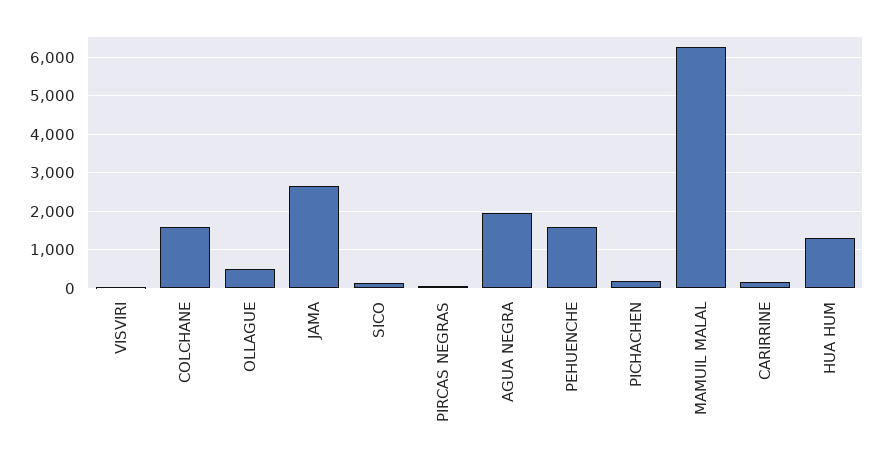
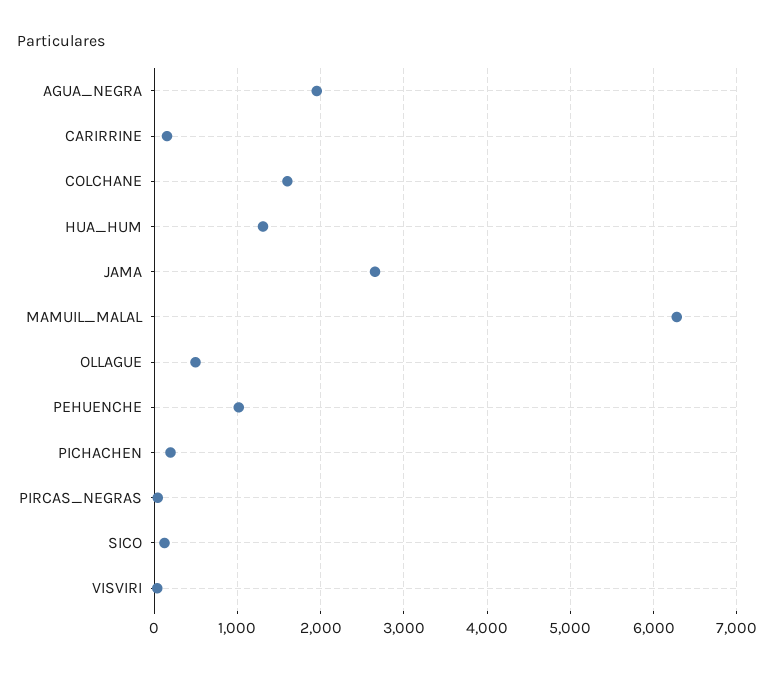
  {
    "VISVIRI": 0,
    "COLCHANE": 1600,
    "OLLAGUE": 500,
    "JAMA": 2700,
    "SICO": 100,
    "PIRCAS NEGRAS": 0,
    "AGUA NEGRA": 2000,
-   "PEHUENCHE": 1600,
+   "PEHUENCHE": 1000,
    "PICHACHEN": 200,
    "MAMUIL MALAL": 6300,
    "CARIRRINE": 200,
    "HUA HUM": 1300
  }

